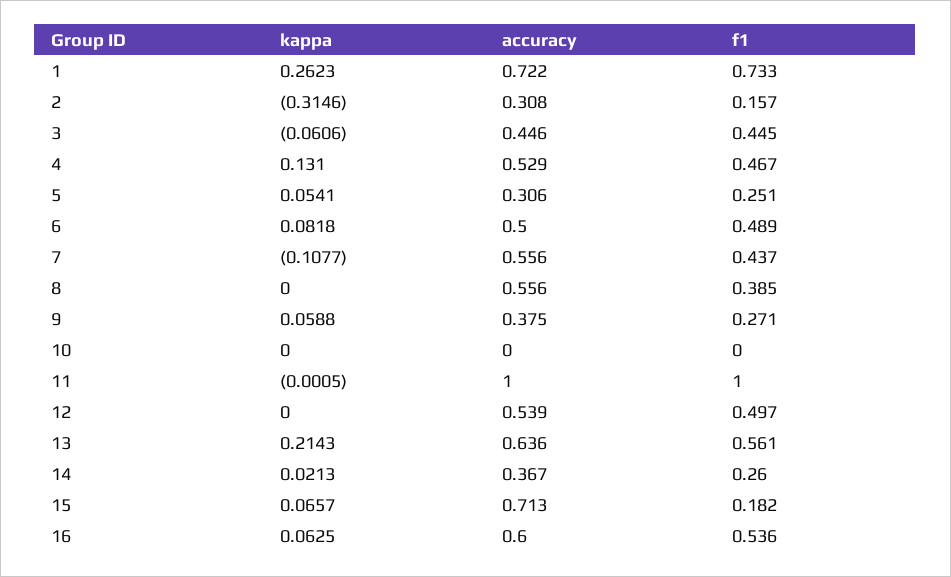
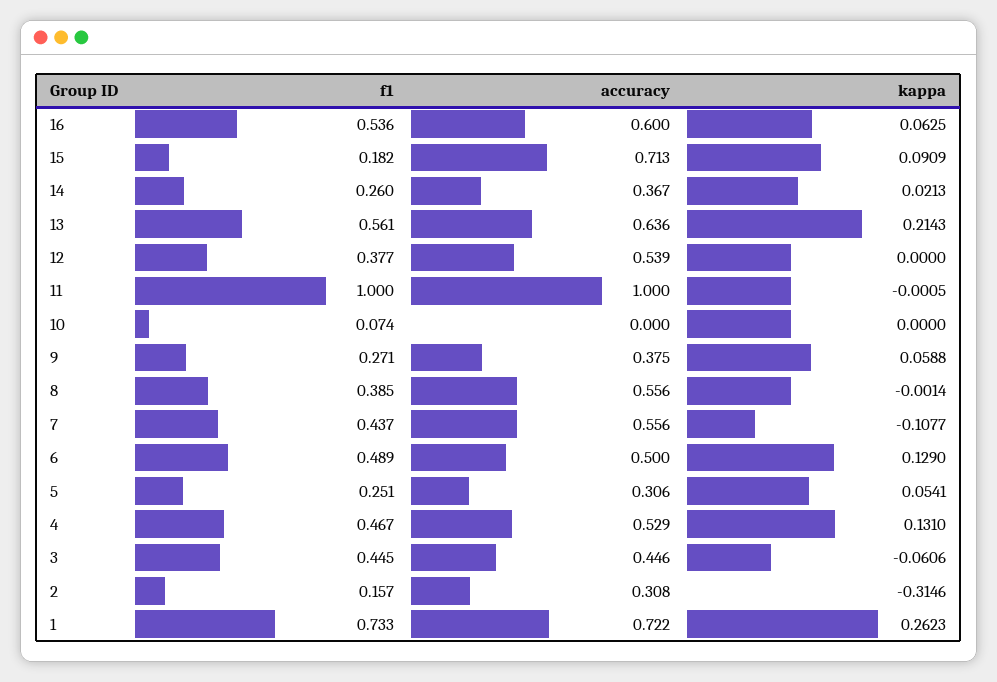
  {
    "kappa": {
      "1": 0.2623,
      "2": -0.3146,
      "3": -0.0606,
      "4": 0.131,
      "5": 0.0541,
-     "6": 0.0818,
+     "6": 0.129,
      "7": -0.1077,
-     "8": 0,
+     "8": -0.0014,
      "9": 0.0588,
      "10": 0,
      "11": -0.0005,
      "12": 0,
      "13": 0.2143,
      "14": 0.0213,
-     "15": 0.0657,
+     "15": 0.0909,
      "16": 0.0625
    },
    "accuracy": {
      "1": 0.722,
      "2": 0.308,
      "3": 0.446,
      "4": 0.529,
      "5": 0.306,
      "6": 0.5,
      "7": 0.556,
      "8": 0.556,
      "9": 0.375,
      "10": 0,
      "11": 1,
      "12": 0.539,
      "13": 0.636,
      "14": 0.367,
      "15": 0.713,
      "16": 0.6
    },
    "f1": {
      "1": 0.733,
      "2": 0.157,
      "3": 0.445,
      "4": 0.467,
      "5": 0.251,
      "6": 0.489,
      "7": 0.437,
      "8": 0.385,
      "9": 0.271,
-     "10": 0,
+     "10": 0.074,
      "11": 1,
-     "12": 0.497,
+     "12": 0.377,
      "13": 0.561,
      "14": 0.26,
      "15": 0.182,
      "16": 0.536
    }
  }

